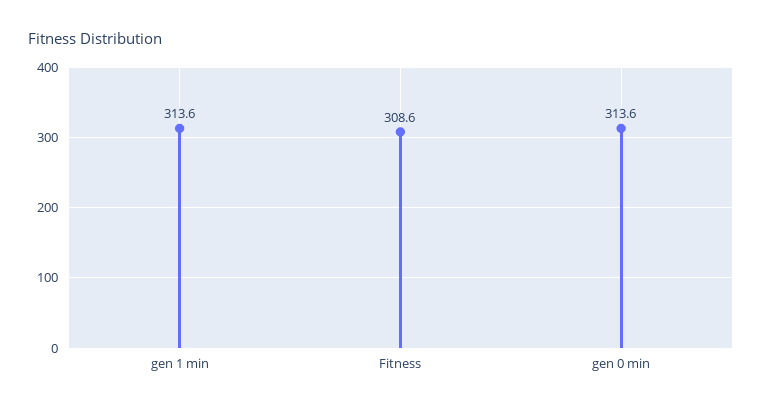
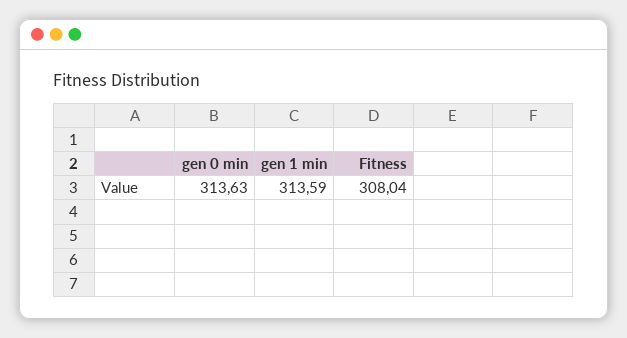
  {
    "gen 1 min": 313.59,
-   "Fitness": 308.6,
+   "Fitness": 308.04,
    "gen 0 min": 313.63
  }

